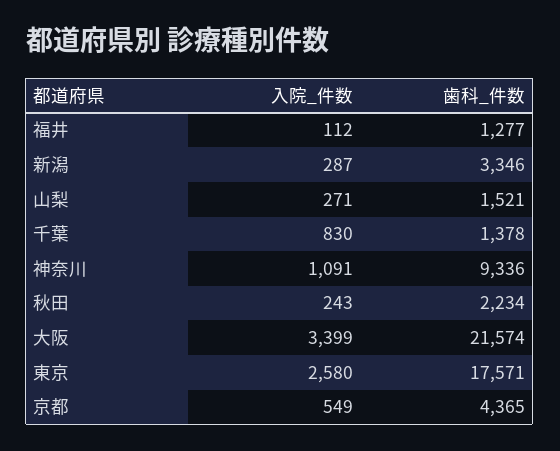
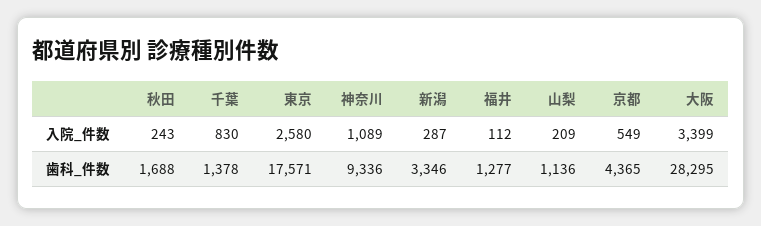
  {
    "入院_件数": {
      "福井": 112,
      "新潟": 287,
-     "山梨": 271,
+     "山梨": 209,
      "千葉": 830,
-     "神奈川": 1091,
+     "神奈川": 1089,
      "秋田": 243,
      "大阪": 3399,
      "東京": 2580,
      "京都": 549
    },
    "歯科_件数": {
      "福井": 1277,
      "新潟": 3346,
-     "山梨": 1521,
+     "山梨": 1136,
      "千葉": 1378,
      "神奈川": 9336,
-     "秋田": 2234,
+     "秋田": 1688,
-     "大阪": 21574,
+     "大阪": 28295,
      "東京": 17571,
      "京都": 4365
    }
  }

